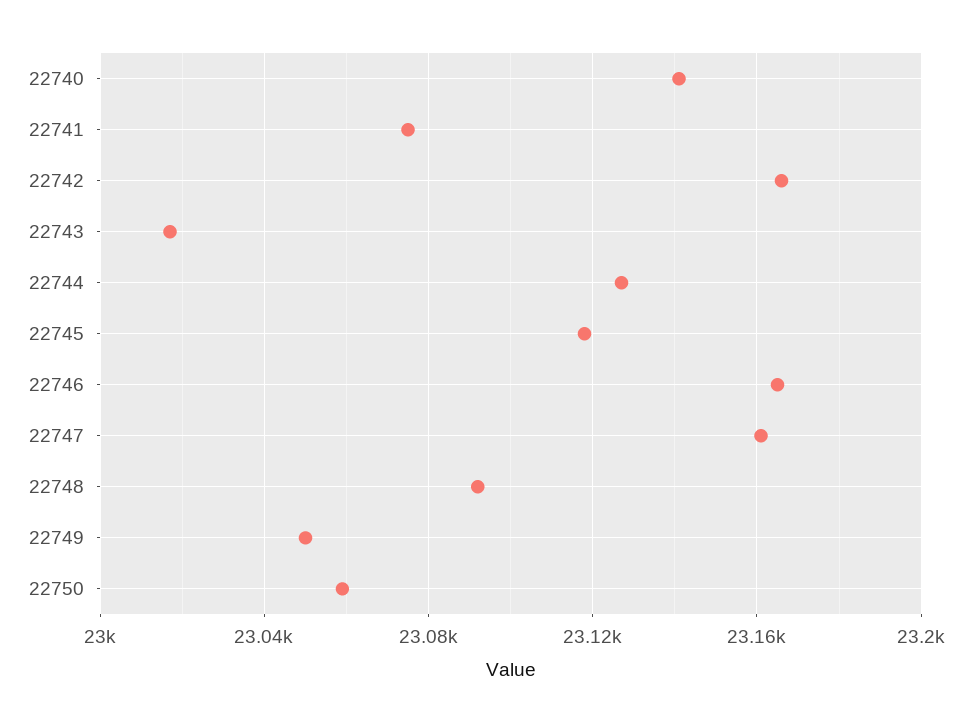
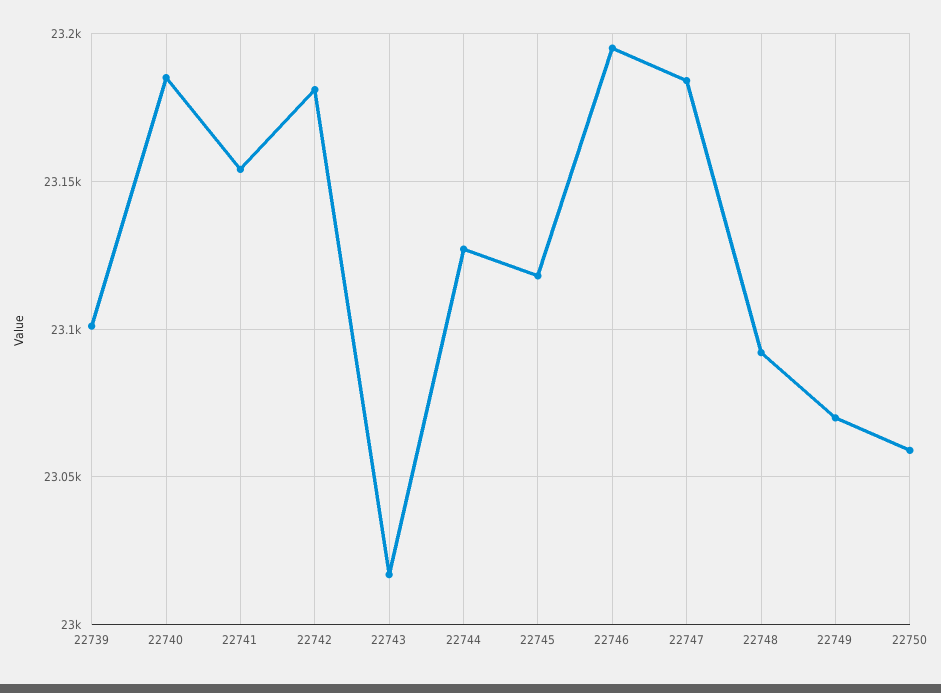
  {
-   "22740": 23140,
+   "22740": 23185,
-   "22741": 23075,
+   "22741": 23155,
-   "22742": 23165,
+   "22742": 23180,
    "22743": 23015,
    "22744": 23125,
    "22745": 23120,
-   "22746": 23165,
+   "22746": 23195,
-   "22747": 23160,
+   "22747": 23185,
    "22748": 23090,
-   "22749": 23050,
+   "22749": 23070,
-   "22750": 23060
+   "22750": 23060,
+   "22739": 23100
  }

